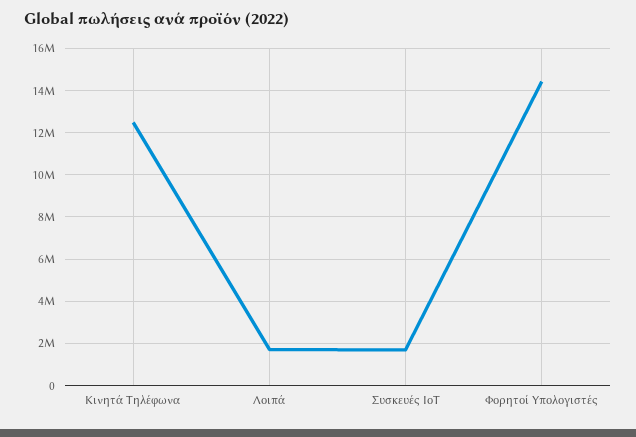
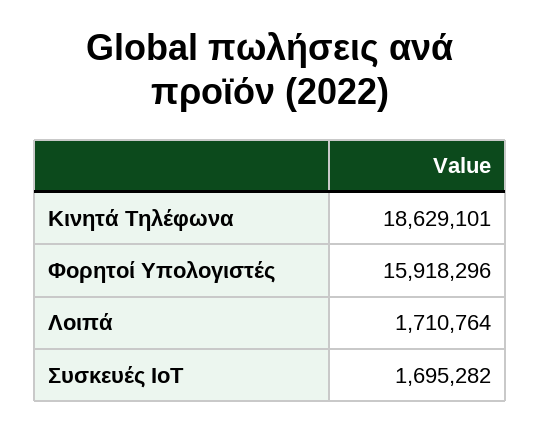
  {
-   "Κινητά Τηλέφωνα": 12500000,
+   "Κινητά Τηλέφωνα": 18629101,
    "Λοιπά": 1710764,
    "Συσκευές IoT": 1695282,
-   "Φορητοί Υπολογιστές": 14500000
+   "Φορητοί Υπολογιστές": 15918296
  }

